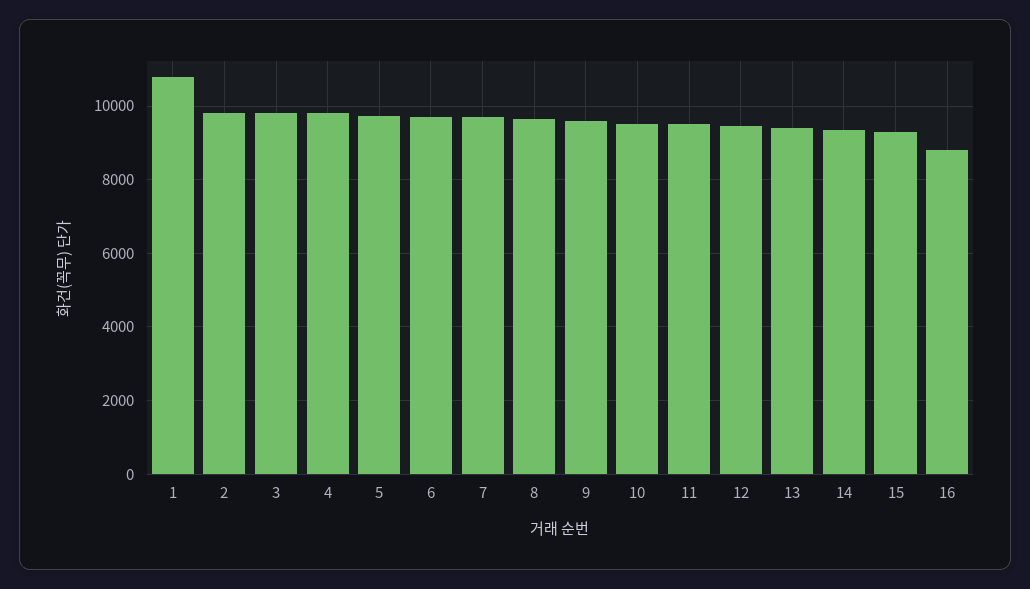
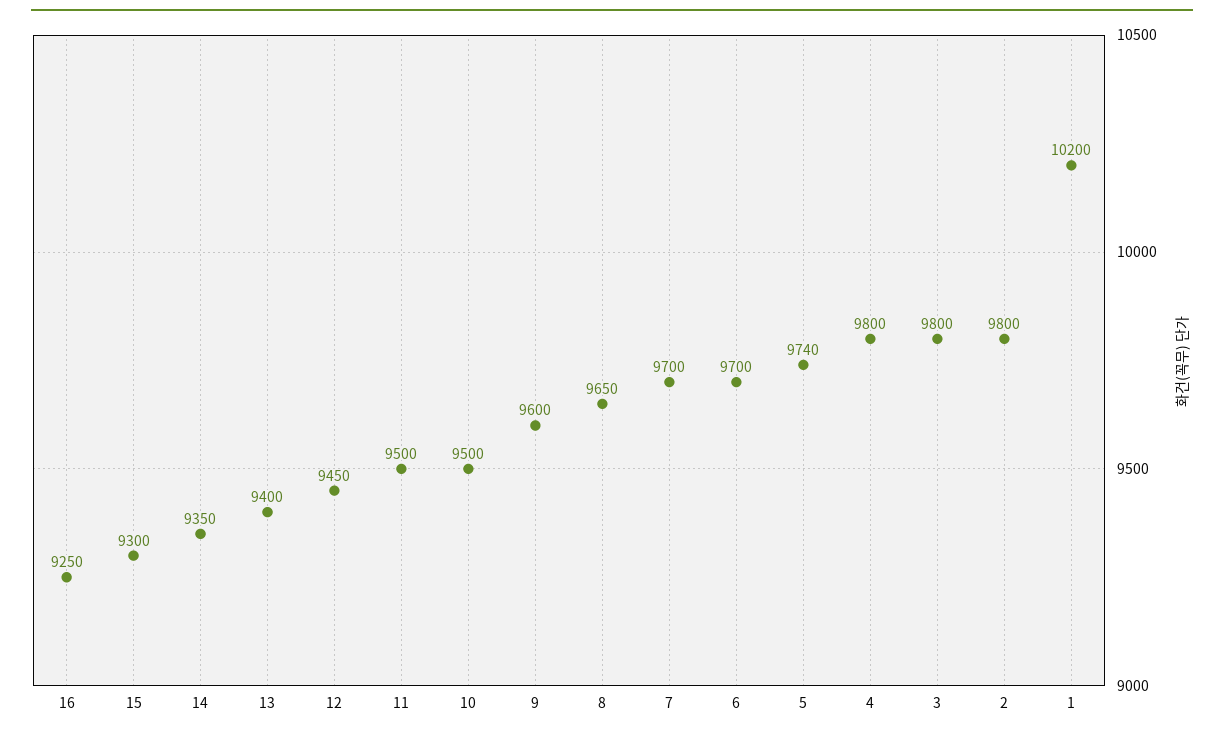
  {
-   "1": 10800,
+   "1": 10200,
    "2": 9800,
    "3": 9800,
    "4": 9800,
    "5": 9740,
    "6": 9700,
    "7": 9700,
    "8": 9650,
    "9": 9600,
    "10": 9500,
    "11": 9500,
    "12": 9450,
    "13": 9400,
    "14": 9350,
    "15": 9300,
-   "16": 8800
+   "16": 9250
  }

